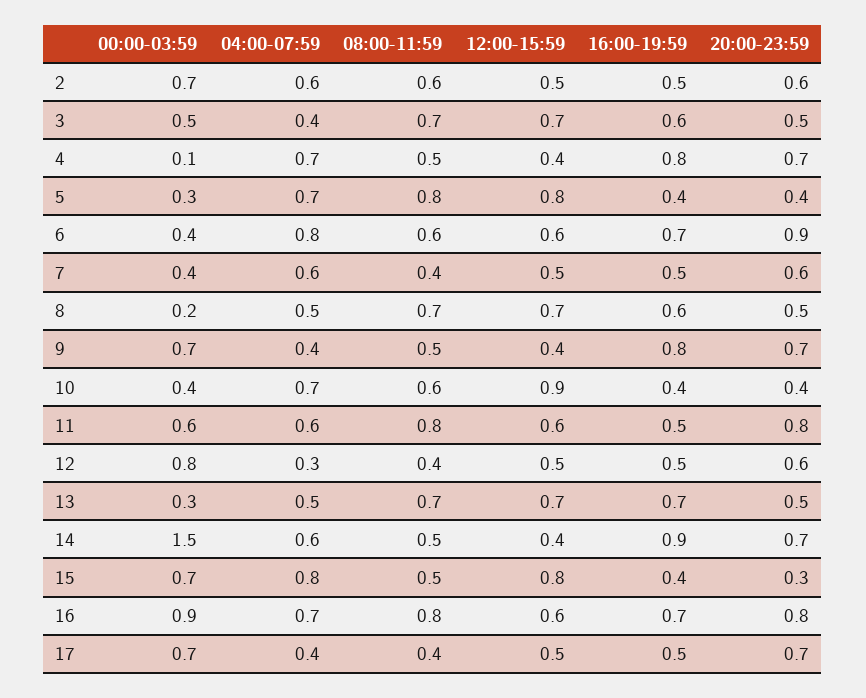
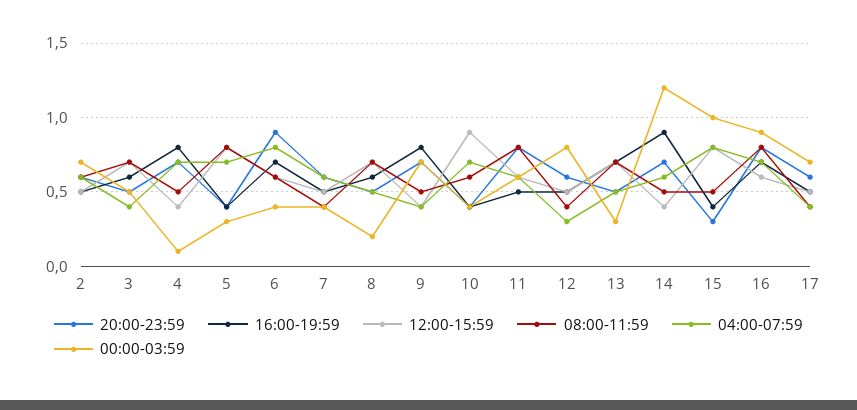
  {
    "00:00-03:59": {
      "2": 0.7,
      "3": 0.5,
      "4": 0.1,
      "5": 0.3,
      "6": 0.4,
      "7": 0.4,
      "8": 0.2,
      "9": 0.7,
      "10": 0.4,
      "11": 0.6,
      "12": 0.8,
      "13": 0.3,
-     "14": 1.5,
+     "14": 1.2,
-     "15": 0.7,
+     "15": 1,
      "16": 0.9,
      "17": 0.7
    },
    "04:00-07:59": {
      "2": 0.6,
      "3": 0.4,
      "4": 0.7,
      "5": 0.7,
      "6": 0.8,
      "7": 0.6,
      "8": 0.5,
      "9": 0.4,
      "10": 0.7,
      "11": 0.6,
      "12": 0.3,
      "13": 0.5,
      "14": 0.6,
      "15": 0.8,
      "16": 0.7,
      "17": 0.4
    },
    "08:00-11:59": {
      "2": 0.6,
      "3": 0.7,
      "4": 0.5,
      "5": 0.8,
      "6": 0.6,
      "7": 0.4,
      "8": 0.7,
      "9": 0.5,
      "10": 0.6,
      "11": 0.8,
      "12": 0.4,
      "13": 0.7,
      "14": 0.5,
      "15": 0.5,
      "16": 0.8,
      "17": 0.4
    },
    "12:00-15:59": {
      "2": 0.5,
      "3": 0.7,
      "4": 0.4,
      "5": 0.8,
      "6": 0.6,
      "7": 0.5,
      "8": 0.7,
      "9": 0.4,
      "10": 0.9,
      "11": 0.6,
      "12": 0.5,
      "13": 0.7,
      "14": 0.4,
      "15": 0.8,
      "16": 0.6,
      "17": 0.5
    },
    "16:00-19:59": {
      "2": 0.5,
      "3": 0.6,
      "4": 0.8,
      "5": 0.4,
      "6": 0.7,
      "7": 0.5,
      "8": 0.6,
      "9": 0.8,
      "10": 0.4,
      "11": 0.5,
      "12": 0.5,
      "13": 0.7,
      "14": 0.9,
      "15": 0.4,
      "16": 0.7,
      "17": 0.5
    },
    "20:00-23:59": {
      "2": 0.6,
      "3": 0.5,
      "4": 0.7,
      "5": 0.4,
      "6": 0.9,
      "7": 0.6,
      "8": 0.5,
      "9": 0.7,
      "10": 0.4,
      "11": 0.8,
      "12": 0.6,
      "13": 0.5,
      "14": 0.7,
      "15": 0.3,
      "16": 0.8,
-     "17": 0.7
+     "17": 0.6
    }
  }

